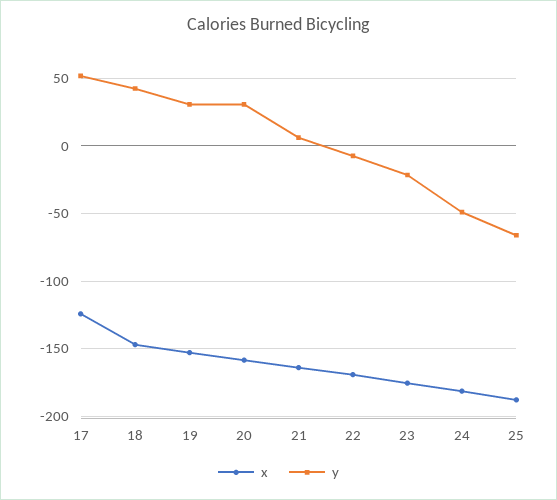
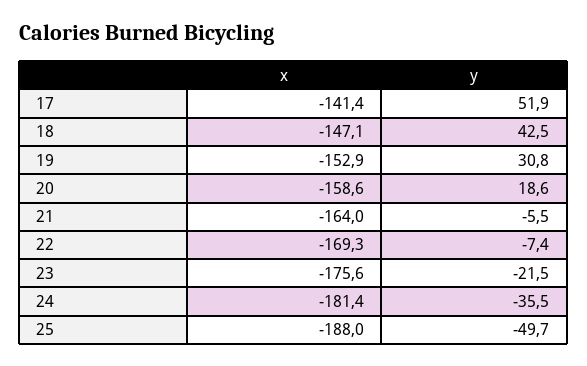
  {
    "x": {
-     "17": -125,
+     "17": -141.4,
      "18": -147.1,
      "19": -152.9,
      "20": -158.6,
      "21": -164,
      "22": -169.3,
      "23": -175.6,
      "24": -181.4,
      "25": -188
    },
    "y": {
      "17": 51.9,
      "18": 42.5,
      "19": 30.8,
-     "20": 30,
+     "20": 18.6,
-     "21": 5,
+     "21": -5.5,
      "22": -7.4,
      "23": -21.5,
-     "24": -50,
+     "24": -35.5,
-     "25": -65
+     "25": -49.7
    }
  }

